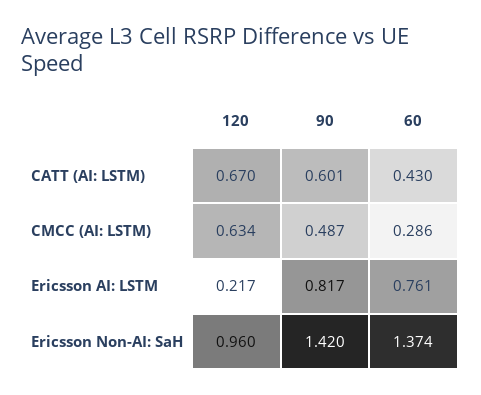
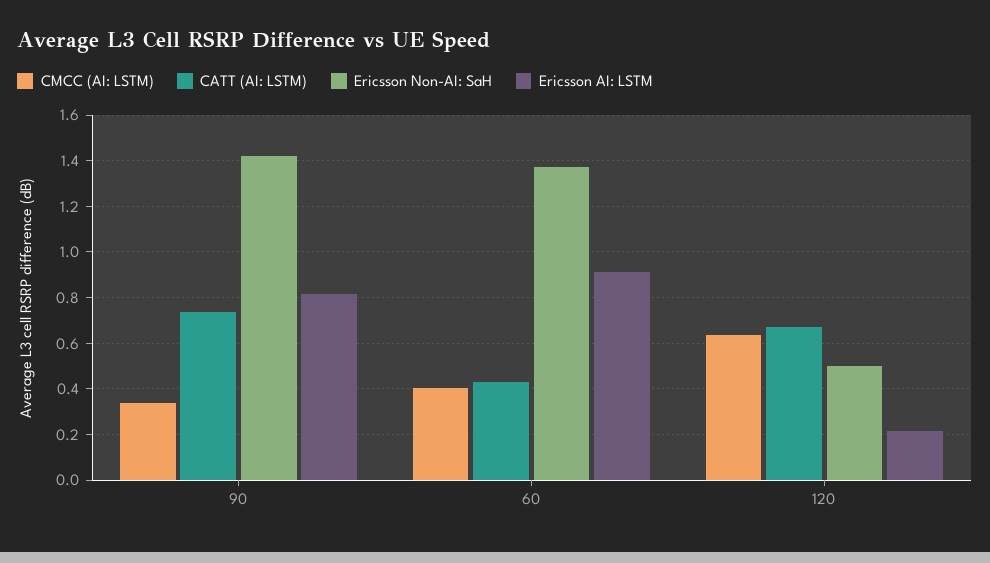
  {
    "CATT (AI: LSTM)": {
      "120": 0.67,
-     "90": 0.601,
+     "90": 0.75,
      "60": 0.43
    },
    "CMCC (AI: LSTM)": {
      "120": 0.634,
-     "90": 0.487,
+     "90": 0.35,
-     "60": 0.286
+     "60": 0.4
    },
    "Ericsson AI: LSTM": {
      "120": 0.217,
      "90": 0.817,
-     "60": 0.761
+     "60": 0.9
    },
    "Ericsson Non-AI: SaH": {
-     "120": 0.96,
+     "120": 0.5,
      "90": 1.42,
      "60": 1.374
    }
  }

